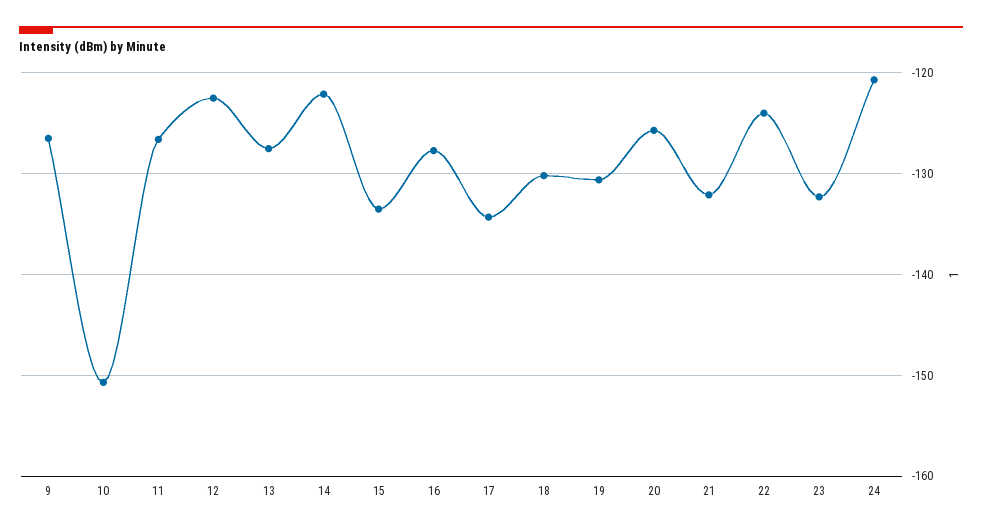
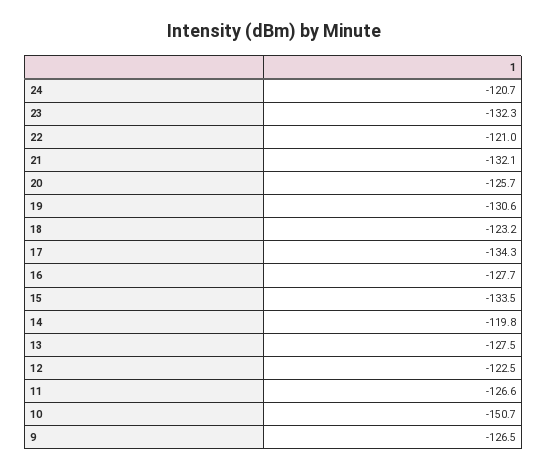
  {
    "9": -126.5,
    "10": -150.7,
    "11": -126.6,
    "12": -122.5,
    "13": -127.5,
-   "14": -122,
+   "14": -119.8,
    "15": -133.5,
    "16": -127.7,
    "17": -134.3,
-   "18": -130,
+   "18": -123.2,
    "19": -130.6,
    "20": -125.7,
    "21": -132.1,
-   "22": -124,
+   "22": -121,
    "23": -132.3,
    "24": -120.7
  }

